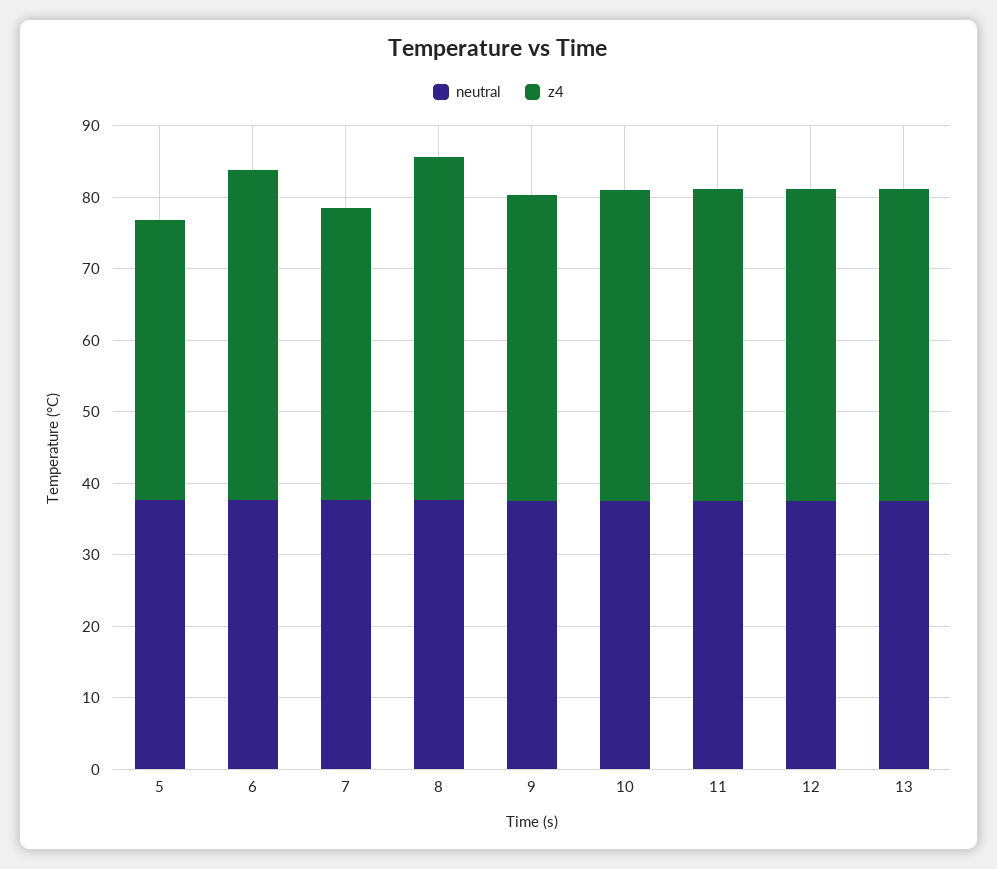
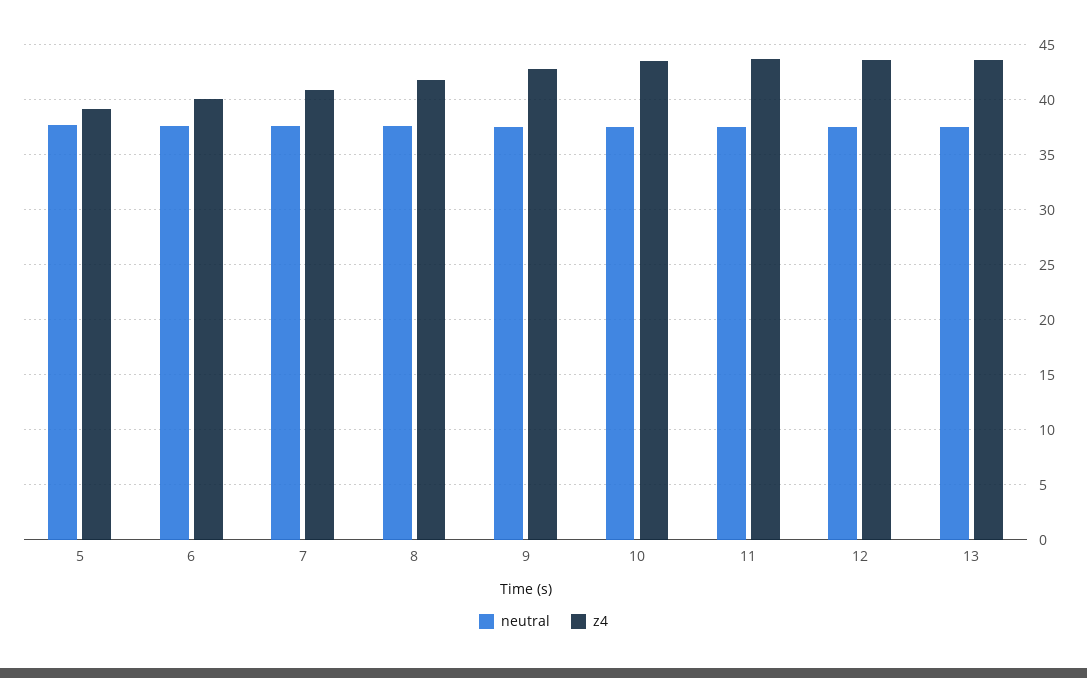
  {
    "neutral": {
      "5": 38,
      "6": 38,
      "7": 38,
      "8": 38,
      "9": 38,
      "10": 38,
      "11": 38,
      "12": 38,
      "13": 38
    },
    "z4": {
      "5": 39,
-     "6": 46,
+     "6": 40,
      "7": 41,
-     "8": 48,
+     "8": 42,
      "9": 43,
      "10": 44,
      "11": 44,
      "12": 44,
      "13": 44
    }
  }

